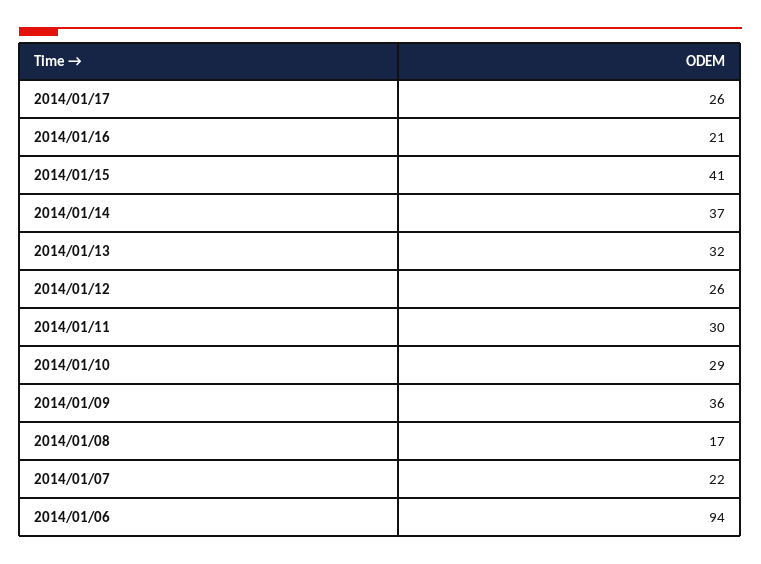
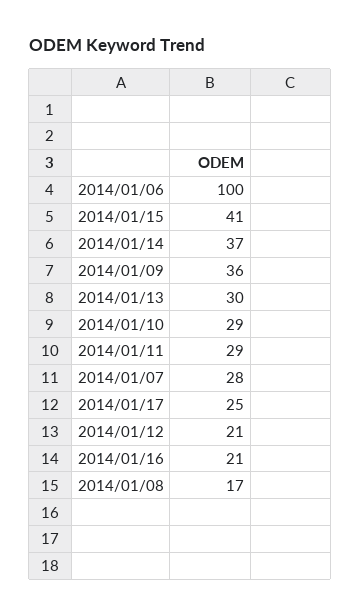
  {
-   "2014/01/17": 26,
+   "2014/01/17": 25,
    "2014/01/16": 21,
    "2014/01/15": 41,
    "2014/01/14": 37,
-   "2014/01/13": 32,
+   "2014/01/13": 30,
-   "2014/01/12": 26,
+   "2014/01/12": 21,
-   "2014/01/11": 30,
+   "2014/01/11": 29,
    "2014/01/10": 29,
    "2014/01/09": 36,
    "2014/01/08": 17,
-   "2014/01/07": 22,
+   "2014/01/07": 28,
-   "2014/01/06": 94
+   "2014/01/06": 100
  }

